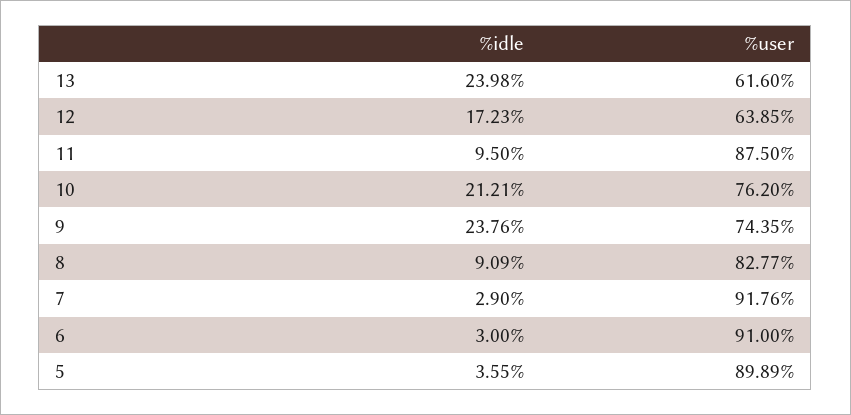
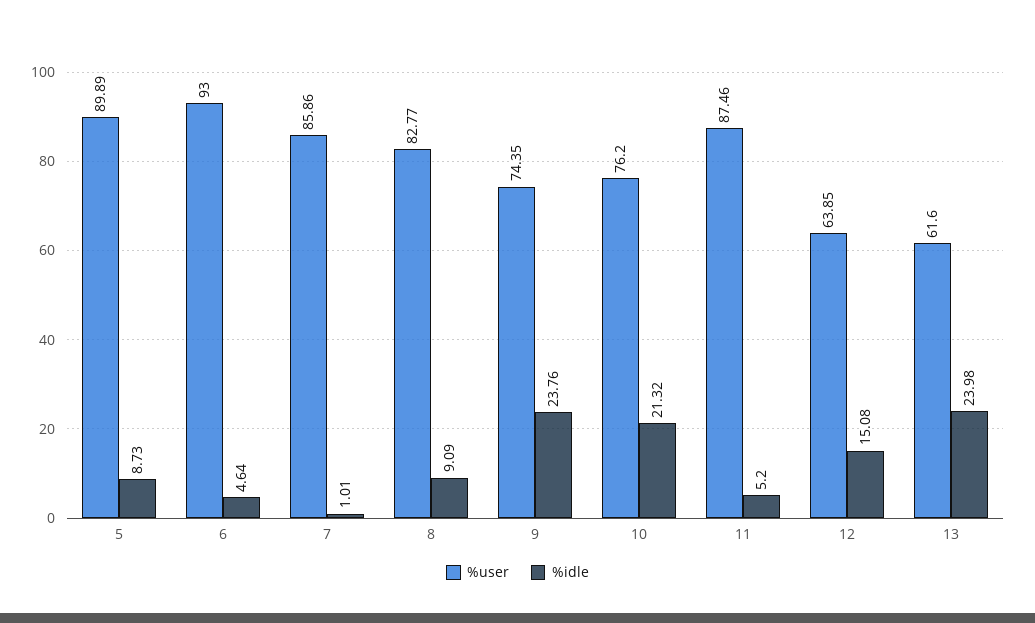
  {
    "%idle": {
      "13": 23.98,
-     "12": 17.23,
+     "12": 15.08,
-     "11": 9.5,
+     "11": 5.2,
-     "10": 21.21,
+     "10": 21.32,
      "9": 23.76,
      "8": 9.09,
-     "7": 2.9,
+     "7": 1.01,
-     "6": 3,
+     "6": 4.64,
-     "5": 3.55
+     "5": 8.73
    },
    "%user": {
      "13": 61.6,
      "12": 63.85,
-     "11": 87.5,
+     "11": 87.46,
      "10": 76.2,
      "9": 74.35,
      "8": 82.77,
-     "7": 91.76,
+     "7": 85.86,
-     "6": 91,
+     "6": 93,
      "5": 89.89
    }
  }

